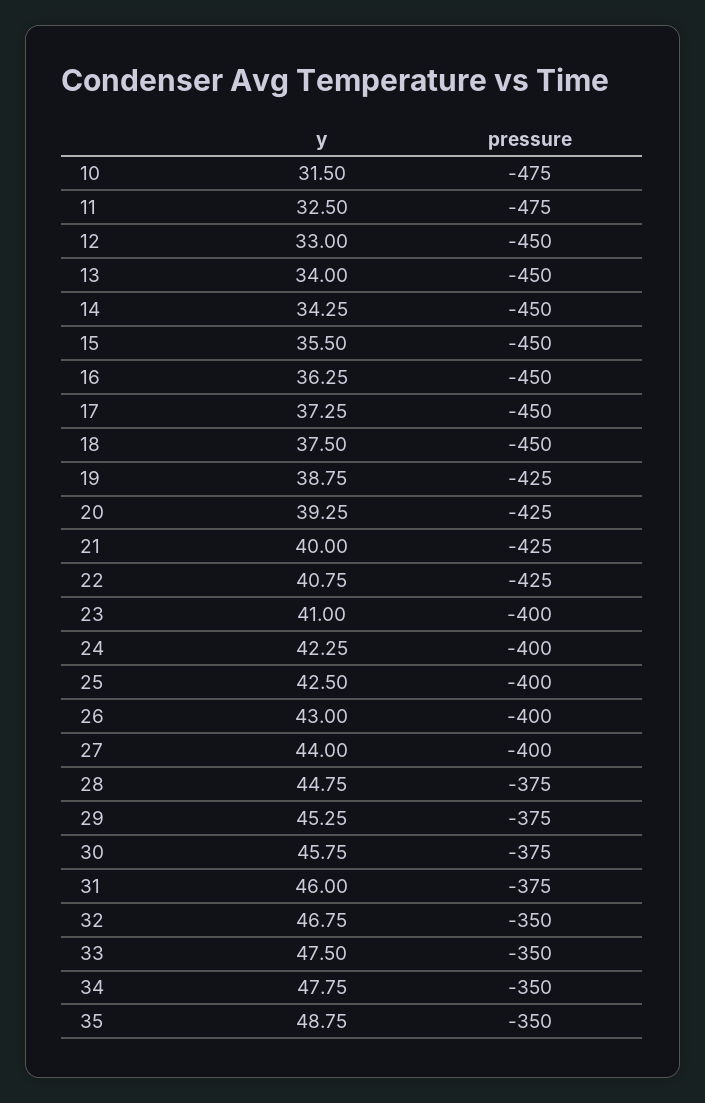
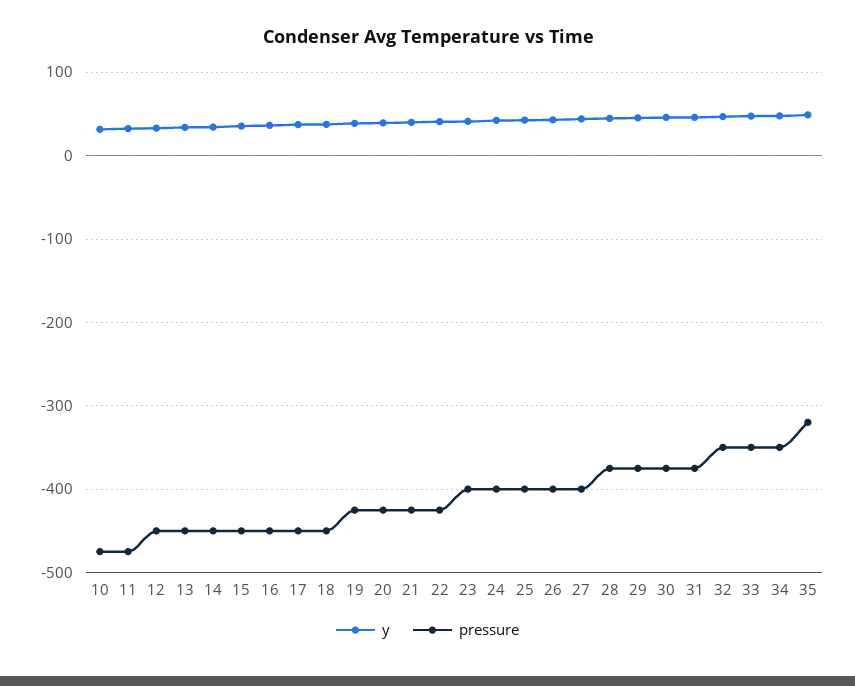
  {
    "y": {
      "10": 31.5,
      "11": 32.5,
      "12": 33,
      "13": 34,
      "14": 34.25,
      "15": 35.5,
      "16": 36.25,
      "17": 37.25,
      "18": 37.5,
      "19": 38.75,
      "20": 39.25,
      "21": 40,
      "22": 40.75,
      "23": 41,
      "24": 42.25,
      "25": 42.5,
      "26": 43,
      "27": 44,
      "28": 44.75,
      "29": 45.25,
      "30": 45.75,
      "31": 46,
      "32": 46.75,
      "33": 47.5,
      "34": 47.75,
      "35": 48.75
    },
    "pressure": {
      "10": -475,
      "11": -475,
      "12": -450,
      "13": -450,
      "14": -450,
      "15": -450,
      "16": -450,
      "17": -450,
      "18": -450,
      "19": -425,
      "20": -425,
      "21": -425,
      "22": -425,
      "23": -400,
      "24": -400,
      "25": -400,
      "26": -400,
      "27": -400,
      "28": -375,
      "29": -375,
      "30": -375,
      "31": -375,
      "32": -350,
      "33": -350,
      "34": -350,
-     "35": -350
+     "35": -320
    }
  }

